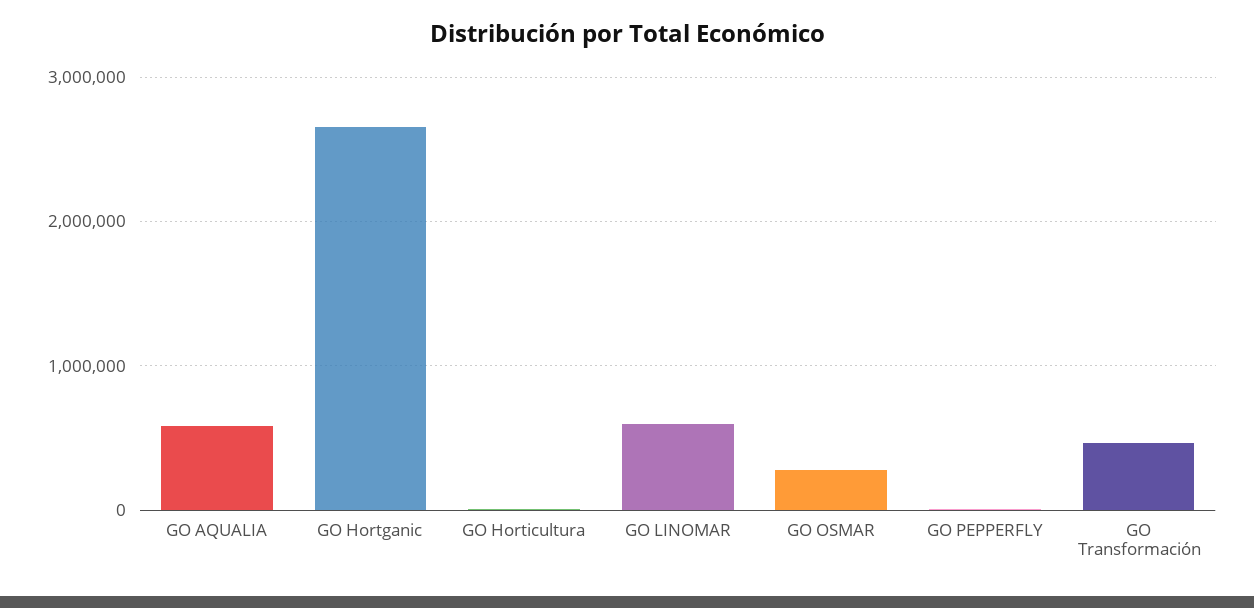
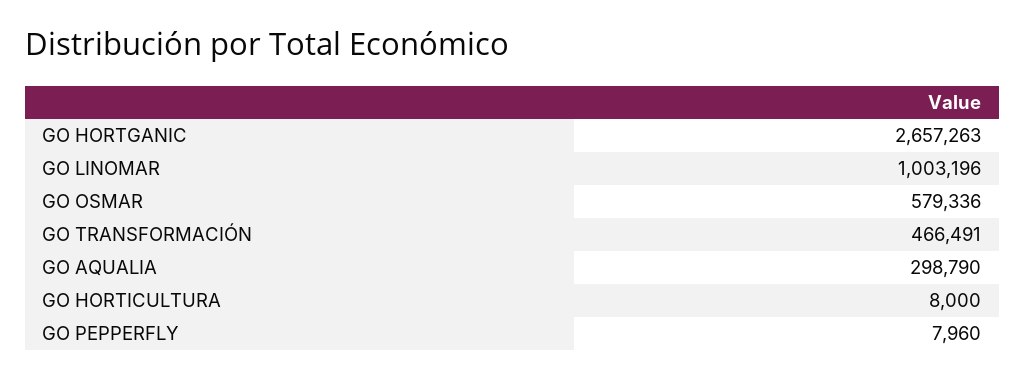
  {
-   "GO AQUALIA": 600000,
+   "GO AQUALIA": 298790,
    "GO Hortganic": 2657263,
    "GO Horticultura": 8000,
-   "GO LINOMAR": 600000,
+   "GO LINOMAR": 1003196,
-   "GO OSMAR": 300000,
+   "GO OSMAR": 579336,
    "GO PEPPERFLY": 7960,
    "GO Transformación": 466491
  }

